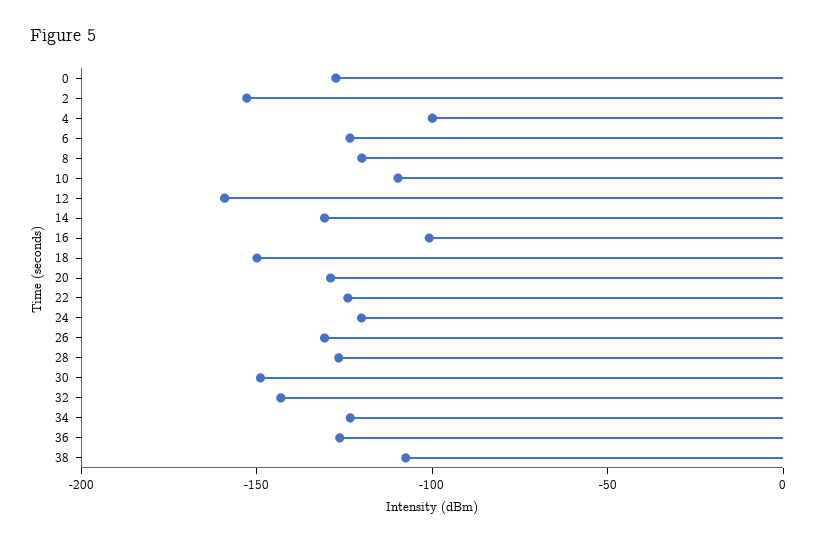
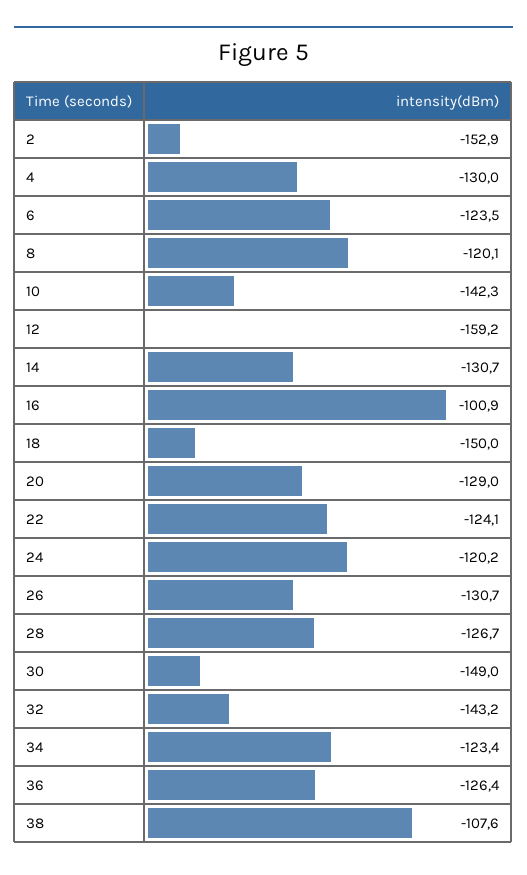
  {
-   "0": -130,
    "2": -152.9,
-   "4": -100,
+   "4": -130,
    "6": -123.5,
    "8": -120.1,
-   "10": -110,
+   "10": -142.3,
    "12": -159.2,
    "14": -130.7,
    "16": -100.9,
    "18": -150,
    "20": -129,
    "22": -124.1,
    "24": -120.2,
    "26": -130.7,
    "28": -126.7,
    "30": -149,
    "32": -143.2,
    "34": -123.4,
    "36": -126.4,
    "38": -107.6
  }

